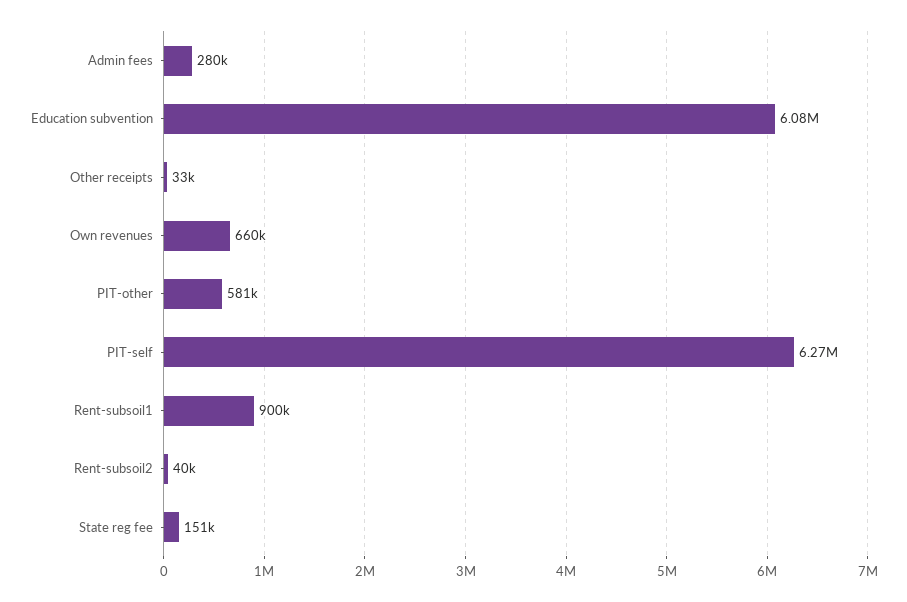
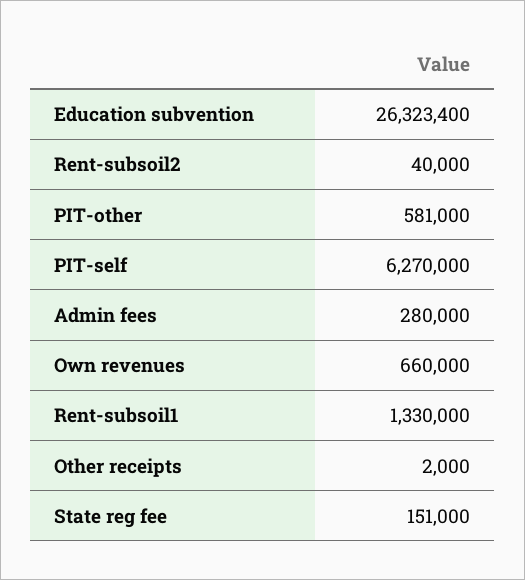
  {
    "Admin fees": 280000,
-   "Education subvention": 6080000,
+   "Education subvention": 26323400,
-   "Other receipts": 33000,
+   "Other receipts": 2000,
    "Own revenues": 660000,
    "PIT-other": 581000,
    "PIT-self": 6270000,
-   "Rent-subsoil1": 900000,
+   "Rent-subsoil1": 1330000,
    "Rent-subsoil2": 40000,
    "State reg fee": 151000
  }

